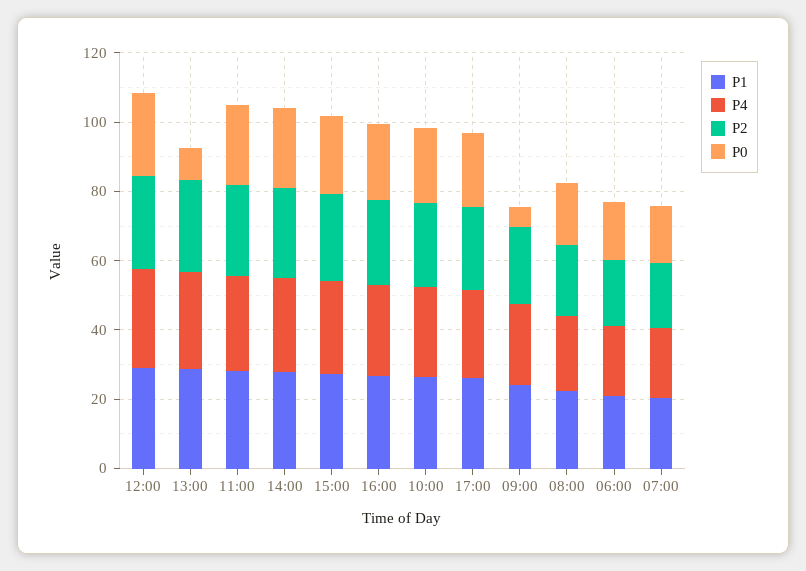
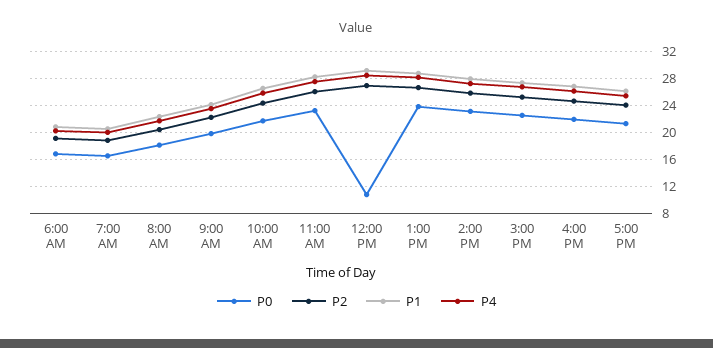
  {
    "P1": {
      "12:00": 29,
      "13:00": 29,
      "11:00": 28,
      "14:00": 28,
      "15:00": 27,
      "16:00": 27,
      "10:00": 27,
      "17:00": 26,
      "09:00": 24,
      "08:00": 22,
      "06:00": 21,
      "07:00": 21
    },
    "P4": {
      "12:00": 28,
      "13:00": 28,
      "11:00": 28,
      "14:00": 27,
      "15:00": 27,
      "16:00": 26,
      "10:00": 26,
      "17:00": 25,
      "09:00": 24,
      "08:00": 22,
      "06:00": 20,
      "07:00": 20
    },
    "P2": {
      "12:00": 27,
      "13:00": 27,
      "11:00": 26,
      "14:00": 26,
      "15:00": 25,
      "16:00": 25,
      "10:00": 24,
      "17:00": 24,
      "09:00": 22,
      "08:00": 20,
      "06:00": 19,
      "07:00": 19
    },
    "P0": {
-     "12:00": 25,
+     "12:00": 11,
-     "13:00": 10,
+     "13:00": 24,
      "11:00": 23,
      "14:00": 23,
      "15:00": 23,
      "16:00": 22,
      "10:00": 22,
      "17:00": 21,
-     "09:00": 5,
+     "09:00": 20,
      "08:00": 18,
      "06:00": 17,
      "07:00": 17
    }
  }

